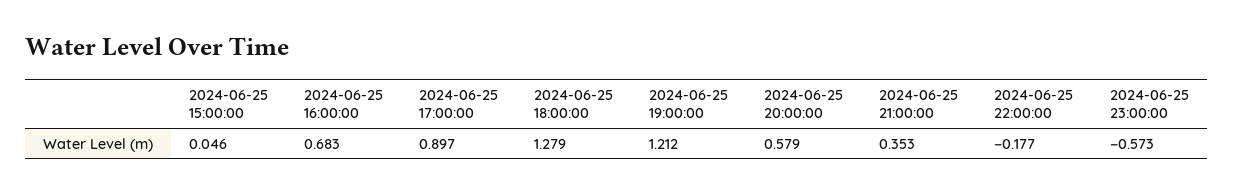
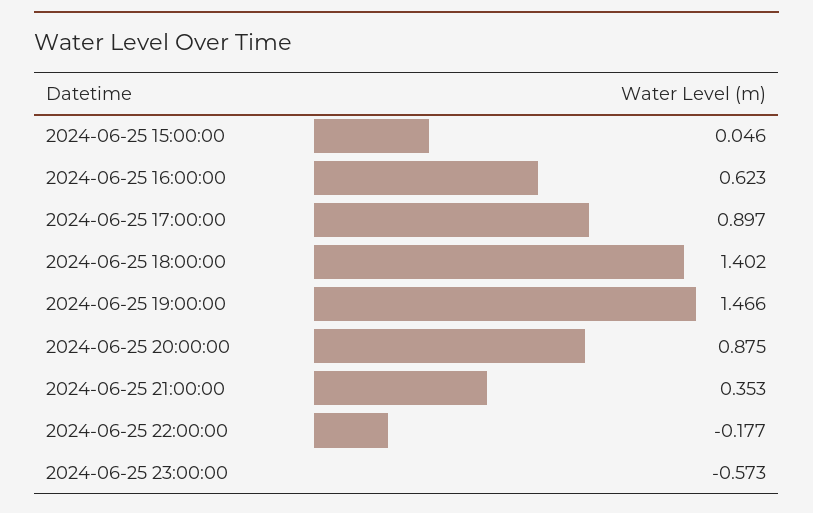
  {
    "2024-06-25 15:00:00": 0.046,
-   "2024-06-25 16:00:00": 0.683,
+   "2024-06-25 16:00:00": 0.623,
    "2024-06-25 17:00:00": 0.897,
-   "2024-06-25 18:00:00": 1.279,
+   "2024-06-25 18:00:00": 1.402,
-   "2024-06-25 19:00:00": 1.212,
+   "2024-06-25 19:00:00": 1.466,
-   "2024-06-25 20:00:00": 0.579,
+   "2024-06-25 20:00:00": 0.875,
    "2024-06-25 21:00:00": 0.353,
    "2024-06-25 22:00:00": -0.177,
    "2024-06-25 23:00:00": -0.573
  }

